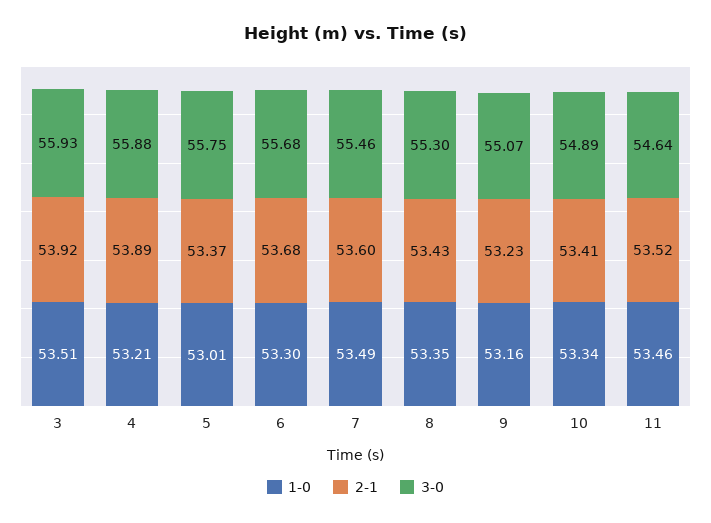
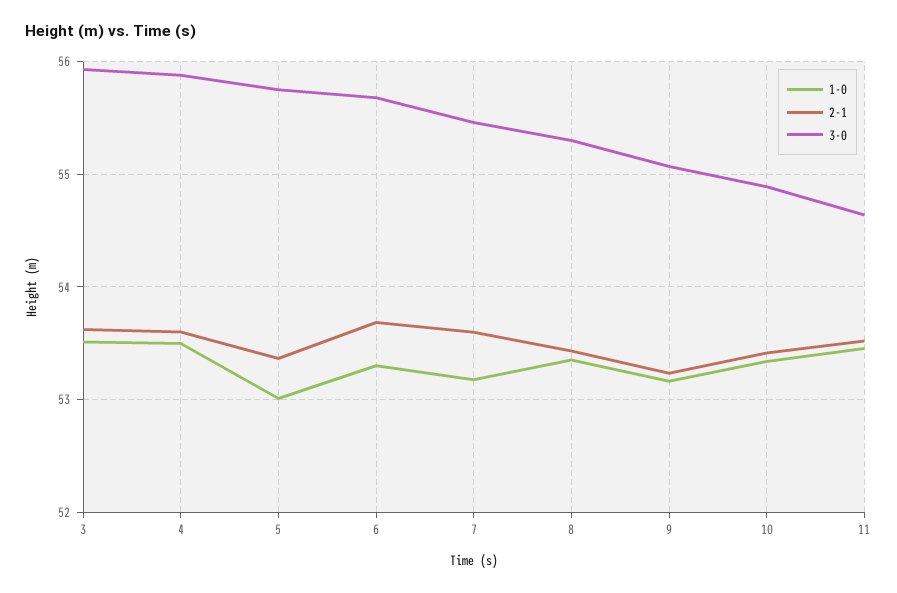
  {
    "1-0": {
      "3": 53.51,
-     "4": 53.21,
+     "4": 53.5,
      "5": 53.01,
      "6": 53.3,
-     "7": 53.49,
+     "7": 53.2,
      "8": 53.35,
      "9": 53.16,
      "10": 53.34,
      "11": 53.46
    },
    "2-1": {
-     "3": 53.92,
+     "3": 53.6,
-     "4": 53.89,
+     "4": 53.6,
      "5": 53.37,
      "6": 53.68,
      "7": 53.6,
      "8": 53.43,
      "9": 53.23,
      "10": 53.41,
      "11": 53.52
    },
    "3-0": {
      "3": 55.93,
      "4": 55.88,
      "5": 55.75,
      "6": 55.68,
      "7": 55.46,
      "8": 55.3,
      "9": 55.07,
      "10": 54.89,
      "11": 54.64
    }
  }

